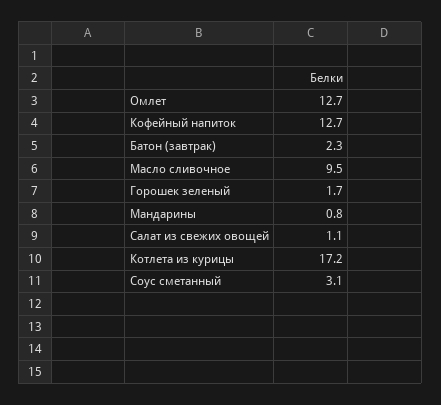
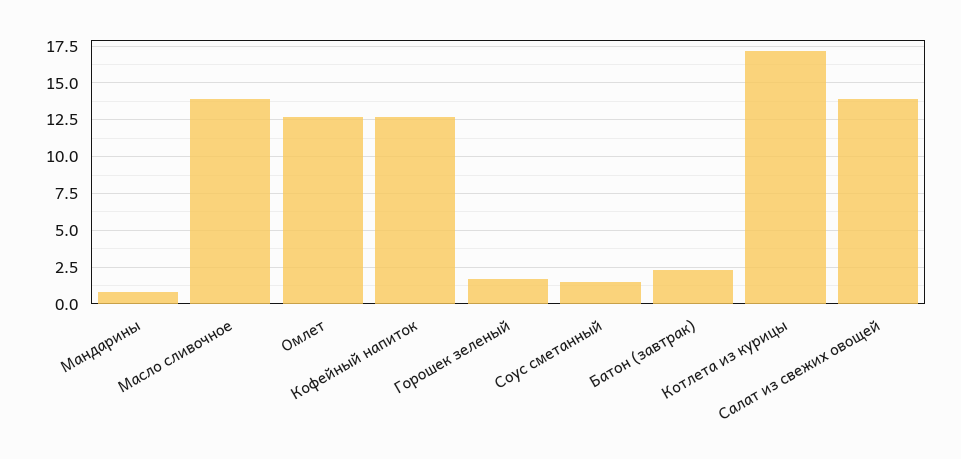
  {
    "Омлет": 12.7,
    "Кофейный напиток": 12.7,
    "Батон (завтрак)": 2.3,
-   "Масло сливочное": 9.5,
+   "Масло сливочное": 14,
    "Горошек зеленый": 1.7,
    "Мандарины": 0.8,
-   "Салат из свежих овощей": 1.1,
+   "Салат из свежих овощей": 14,
    "Котлета из курицы": 17.2,
-   "Соус сметанный": 3.1
+   "Соус сметанный": 1.5
  }

